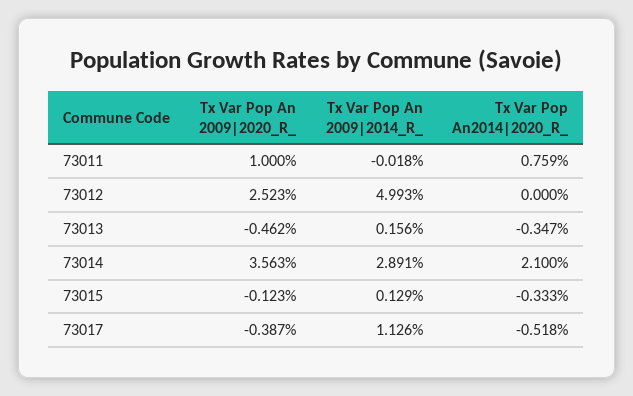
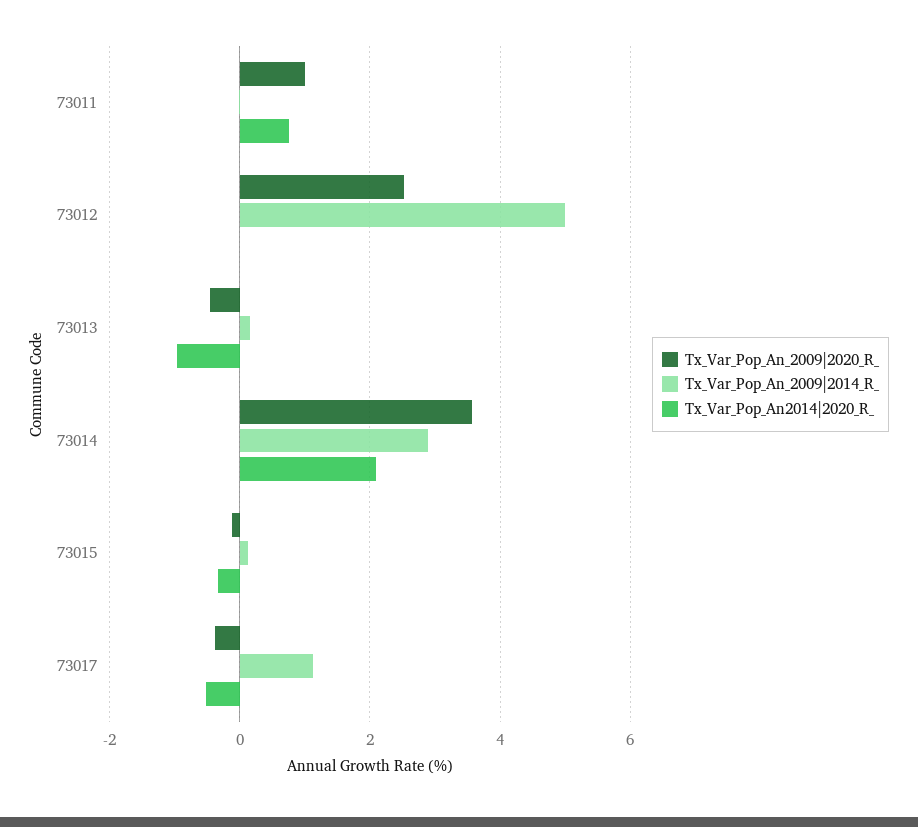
  {
    "Tx Var Pop An 2009|2020_R_": {
      "73011": 1,
      "73012": 2.523,
      "73013": -0.462,
      "73014": 3.563,
      "73015": -0.123,
      "73017": -0.387
    },
    "Tx Var Pop An 2009|2014_R_": {
      "73011": -0.018,
      "73012": 4.993,
      "73013": 0.156,
      "73014": 2.891,
      "73015": 0.129,
      "73017": 1.126
    },
    "Tx Var Pop An2014|2020_R_": {
      "73011": 0.759,
      "73012": 0,
-     "73013": -0.347,
+     "73013": -1,
      "73014": 2.1,
      "73015": -0.333,
      "73017": -0.518
    }
  }

